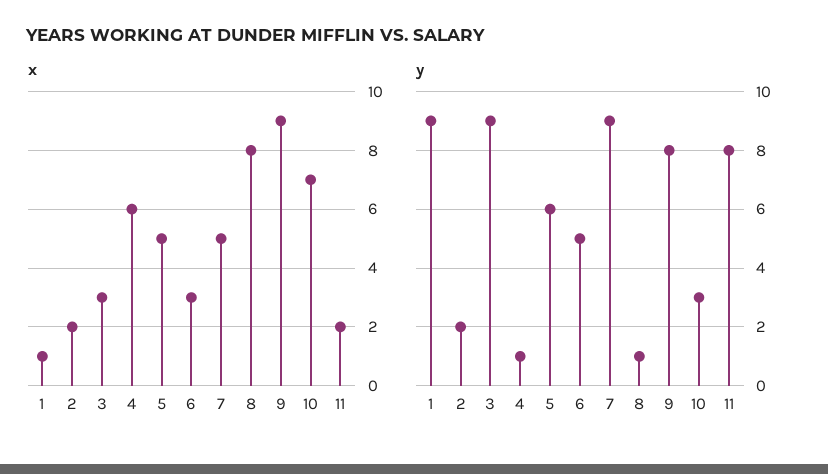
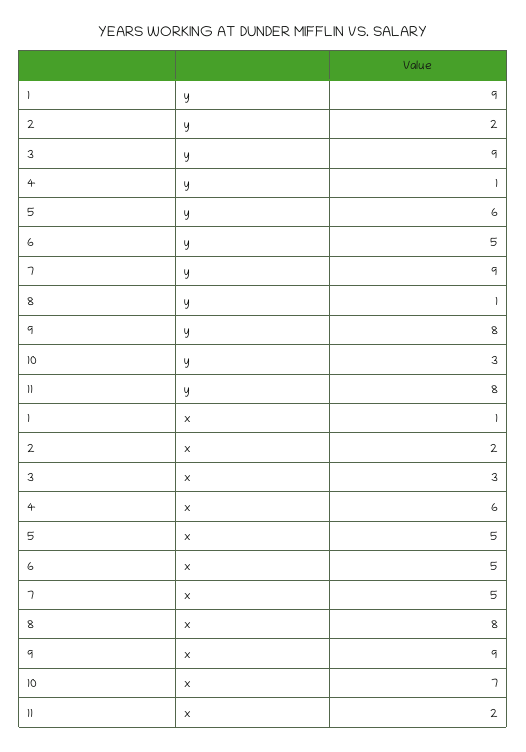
  {
    "x": {
      "1": 1,
      "2": 2,
      "3": 3,
      "4": 6,
      "5": 5,
-     "6": 3,
+     "6": 5,
      "7": 5,
      "8": 8,
      "9": 9,
      "10": 7,
      "11": 2
    },
    "y": {
      "1": 9,
      "2": 2,
      "3": 9,
      "4": 1,
      "5": 6,
      "6": 5,
      "7": 9,
      "8": 1,
      "9": 8,
      "10": 3,
      "11": 8
    }
  }

